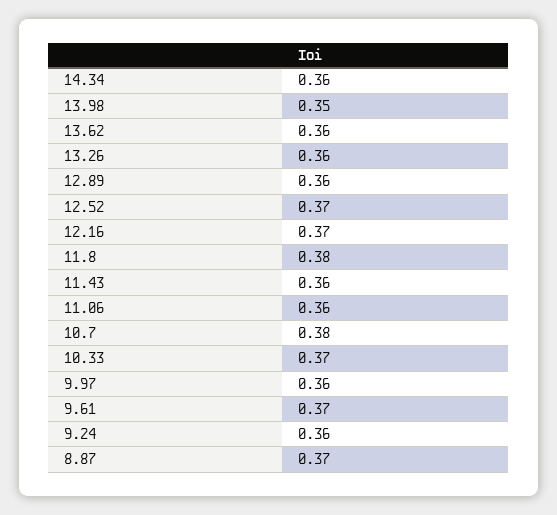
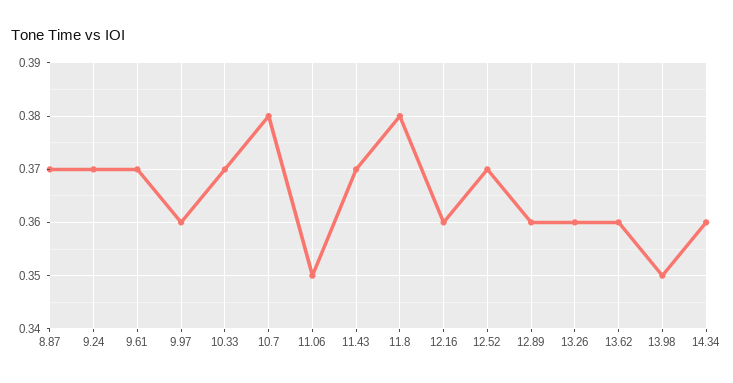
  {
    "14.34": 0.36,
    "13.98": 0.35,
    "13.62": 0.36,
    "13.26": 0.36,
    "12.89": 0.36,
    "12.52": 0.37,
-   "12.16": 0.37,
+   "12.16": 0.36,
    "11.8": 0.38,
-   "11.43": 0.36,
+   "11.43": 0.37,
-   "11.06": 0.36,
+   "11.06": 0.35,
    "10.7": 0.38,
    "10.33": 0.37,
    "9.97": 0.36,
    "9.61": 0.37,
-   "9.24": 0.36,
+   "9.24": 0.37,
    "8.87": 0.37
  }

